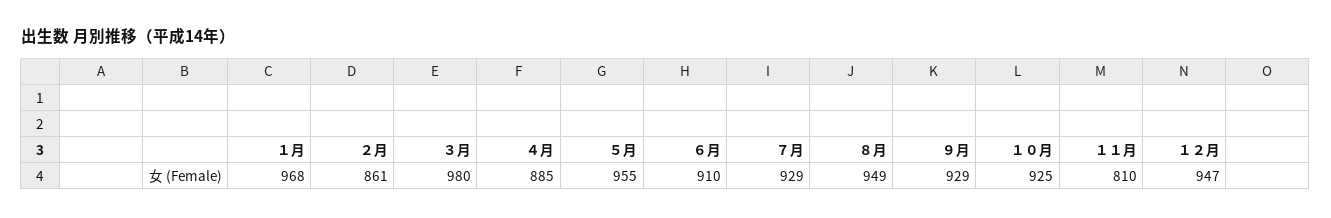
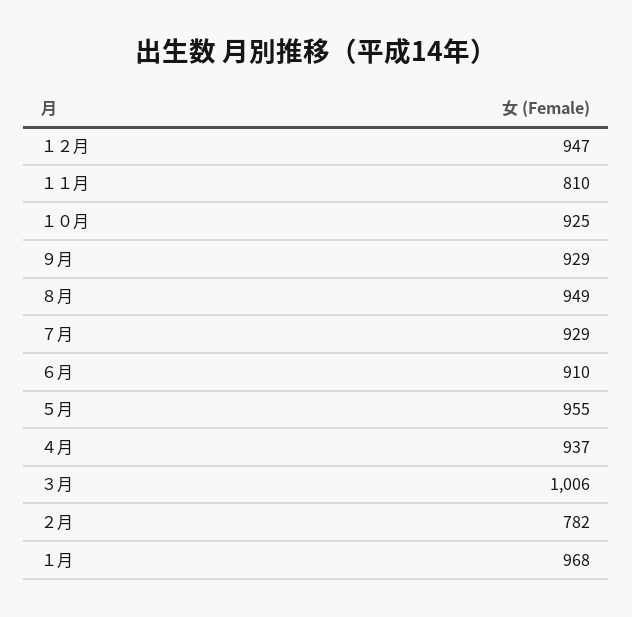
  {
    "１月": 968,
-   "２月": 861,
+   "２月": 782,
-   "３月": 980,
+   "３月": 1006,
-   "４月": 885,
+   "４月": 937,
    "５月": 955,
    "６月": 910,
    "７月": 929,
    "８月": 949,
    "９月": 929,
    "１０月": 925,
    "１１月": 810,
    "１２月": 947
  }

